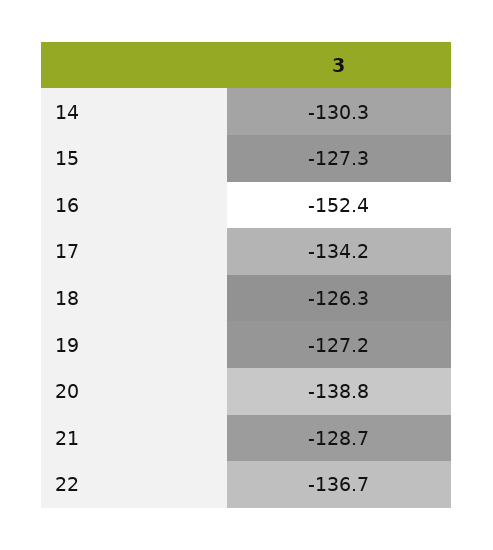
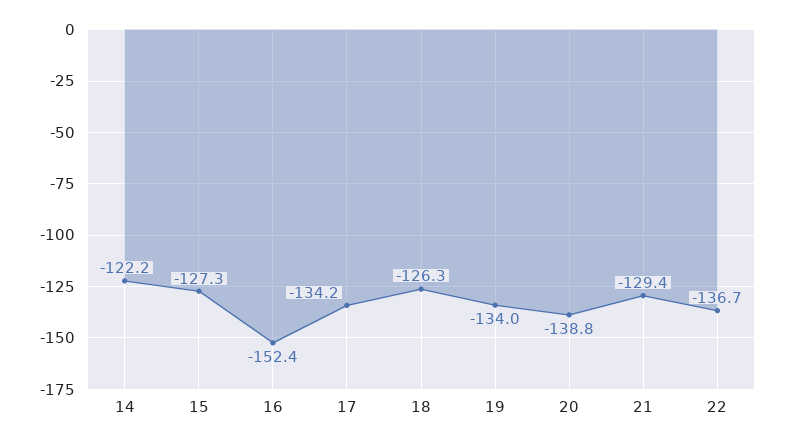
  {
-   "14": -130.3,
+   "14": -122.2,
    "15": -127.3,
    "16": -152.4,
    "17": -134.2,
    "18": -126.3,
-   "19": -127.2,
+   "19": -134,
    "20": -138.8,
-   "21": -128.7,
+   "21": -129.4,
    "22": -136.7
  }

